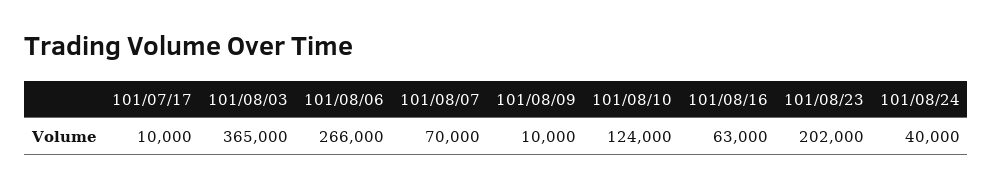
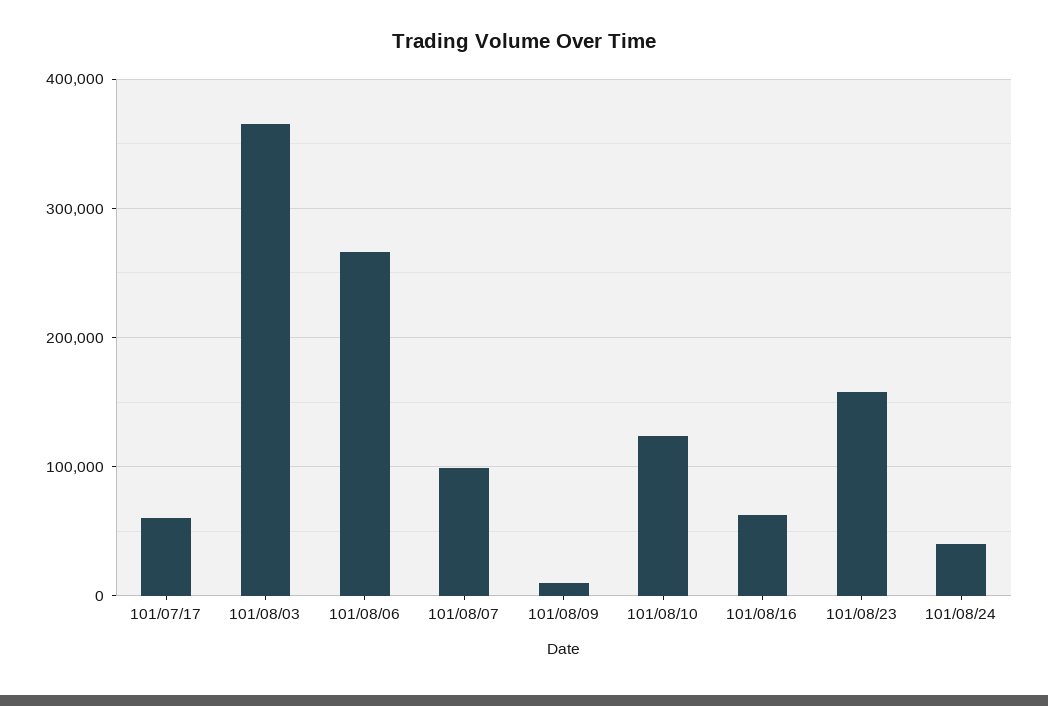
  {
-   "101/07/17": 10000,
+   "101/07/17": 60000,
    "101/08/03": 365000,
    "101/08/06": 266000,
-   "101/08/07": 70000,
+   "101/08/07": 100000,
    "101/08/09": 10000,
    "101/08/10": 124000,
    "101/08/16": 63000,
-   "101/08/23": 202000,
+   "101/08/23": 160000,
    "101/08/24": 40000
  }

